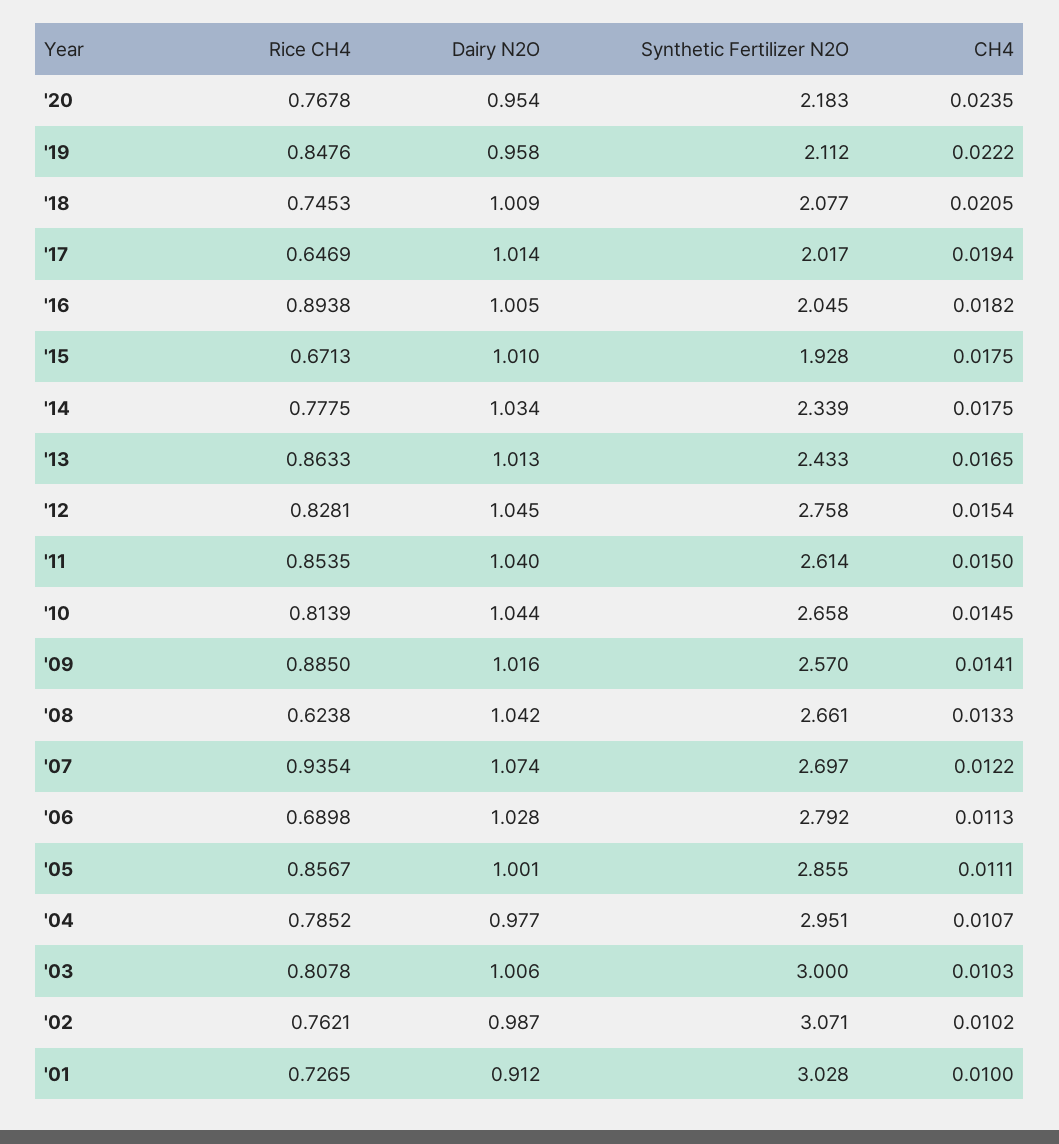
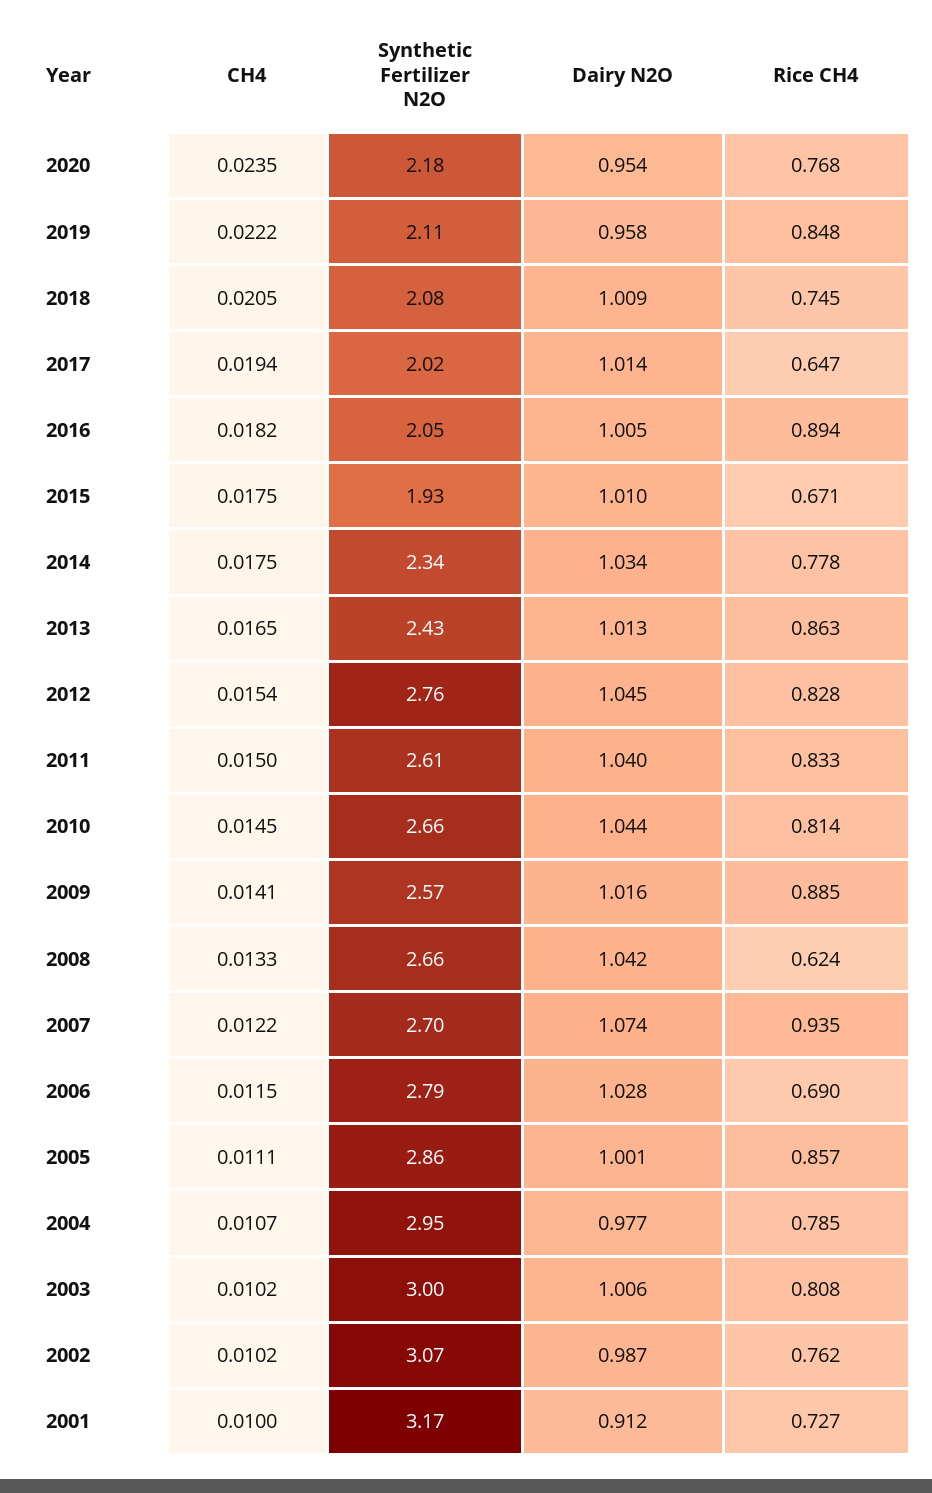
  {
    "Rice CH4": {
      "'20": 0.7678,
      "'19": 0.8476,
      "'18": 0.7453,
      "'17": 0.6469,
      "'16": 0.8938,
      "'15": 0.6713,
      "'14": 0.7775,
      "'13": 0.8633,
      "'12": 0.8281,
-     "'11": 0.8535,
+     "'11": 0.833,
      "'10": 0.8139,
      "'09": 0.885,
      "'08": 0.6238,
      "'07": 0.9354,
      "'06": 0.6898,
      "'05": 0.8567,
      "'04": 0.7852,
      "'03": 0.8078,
      "'02": 0.7621,
      "'01": 0.7265
    },
    "Dairy N2O": {
      "'20": 0.954,
      "'19": 0.958,
      "'18": 1.009,
      "'17": 1.014,
      "'16": 1.005,
      "'15": 1.01,
      "'14": 1.034,
      "'13": 1.013,
      "'12": 1.045,
      "'11": 1.04,
      "'10": 1.044,
      "'09": 1.016,
      "'08": 1.042,
      "'07": 1.074,
      "'06": 1.028,
      "'05": 1.001,
      "'04": 0.977,
      "'03": 1.006,
      "'02": 0.987,
      "'01": 0.912
    },
    "Synthetic Fertilizer N2O": {
      "'20": 2.183,
      "'19": 2.112,
      "'18": 2.077,
      "'17": 2.017,
      "'16": 2.045,
      "'15": 1.928,
      "'14": 2.339,
      "'13": 2.433,
      "'12": 2.758,
      "'11": 2.614,
      "'10": 2.658,
      "'09": 2.57,
      "'08": 2.661,
      "'07": 2.697,
      "'06": 2.792,
      "'05": 2.855,
      "'04": 2.951,
      "'03": 3,
      "'02": 3.071,
-     "'01": 3.028
+     "'01": 3.17
    },
    "CH4": {
      "'20": 0.0235,
      "'19": 0.0222,
      "'18": 0.0205,
      "'17": 0.0194,
      "'16": 0.0182,
      "'15": 0.0175,
      "'14": 0.0175,
      "'13": 0.0165,
      "'12": 0.0154,
      "'11": 0.015,
      "'10": 0.0145,
      "'09": 0.0141,
      "'08": 0.0133,
      "'07": 0.0122,
-     "'06": 0.0113,
+     "'06": 0.0115,
      "'05": 0.0111,
      "'04": 0.0107,
-     "'03": 0.0103,
+     "'03": 0.0102,
      "'02": 0.0102,
      "'01": 0.01
    }
  }

